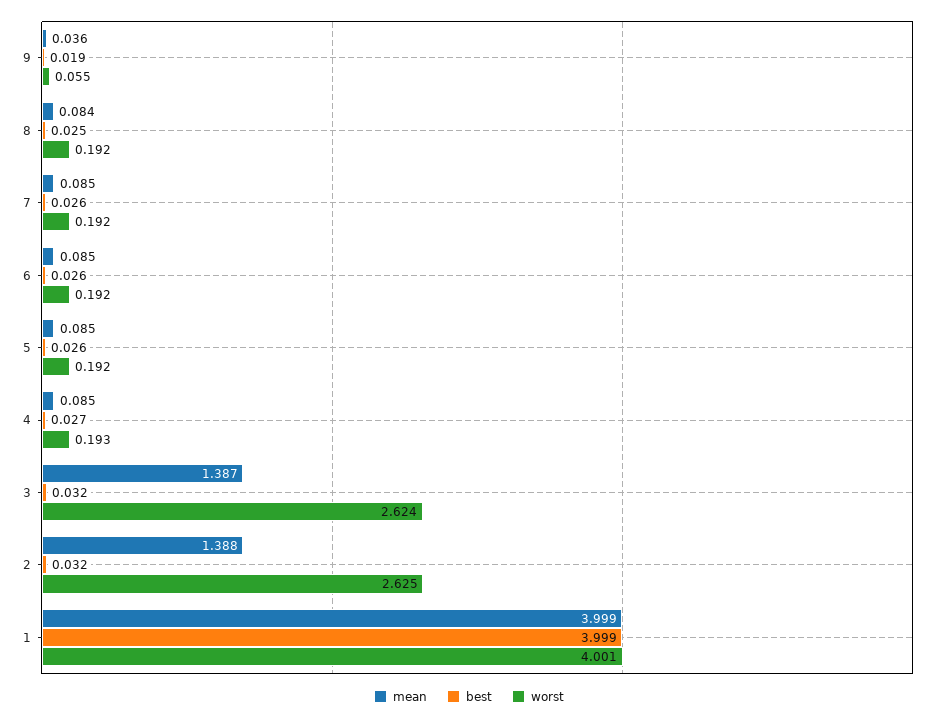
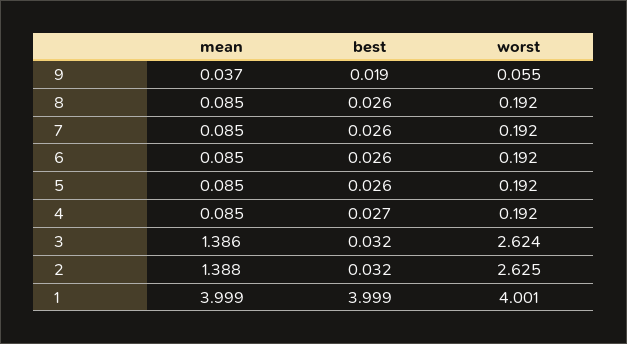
  {
    "mean": {
-     "9": 0.036,
+     "9": 0.037,
-     "8": 0.084,
+     "8": 0.085,
      "7": 0.085,
      "6": 0.085,
      "5": 0.085,
      "4": 0.085,
-     "3": 1.387,
+     "3": 1.386,
      "2": 1.388,
      "1": 3.999
    },
    "best": {
      "9": 0.019,
-     "8": 0.025,
+     "8": 0.026,
      "7": 0.026,
      "6": 0.026,
      "5": 0.026,
      "4": 0.027,
      "3": 0.032,
      "2": 0.032,
      "1": 3.999
    },
    "worst": {
      "9": 0.055,
      "8": 0.192,
      "7": 0.192,
      "6": 0.192,
      "5": 0.192,
-     "4": 0.193,
+     "4": 0.192,
      "3": 2.624,
      "2": 2.625,
      "1": 4.001
    }
  }

